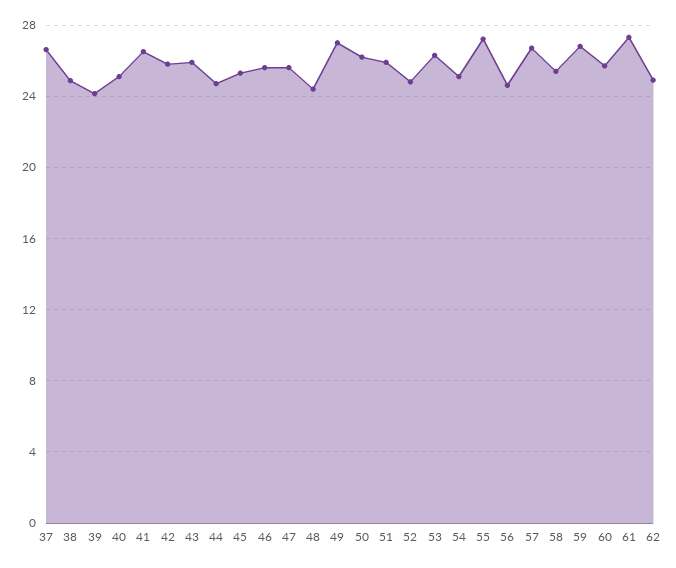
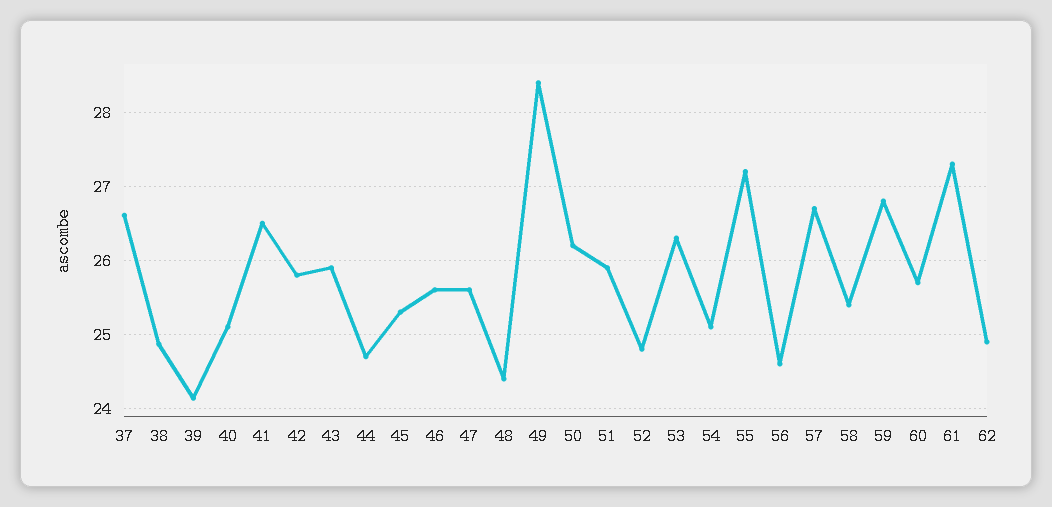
  {
    "37": 26.6,
    "38": 24.9,
    "39": 24.1,
    "40": 25.1,
    "41": 26.5,
    "42": 25.8,
    "43": 25.9,
    "44": 24.7,
    "45": 25.3,
    "46": 25.6,
    "47": 25.6,
    "48": 24.4,
-   "49": 27,
+   "49": 28.4,
    "50": 26.2,
    "51": 25.9,
    "52": 24.8,
    "53": 26.3,
    "54": 25.1,
    "55": 27.2,
    "56": 24.6,
    "57": 26.7,
    "58": 25.4,
    "59": 26.8,
    "60": 25.7,
    "61": 27.3,
    "62": 24.9
  }

